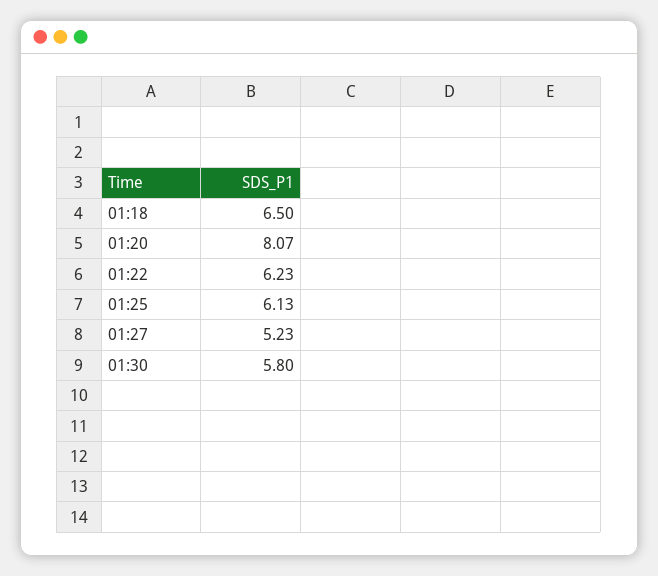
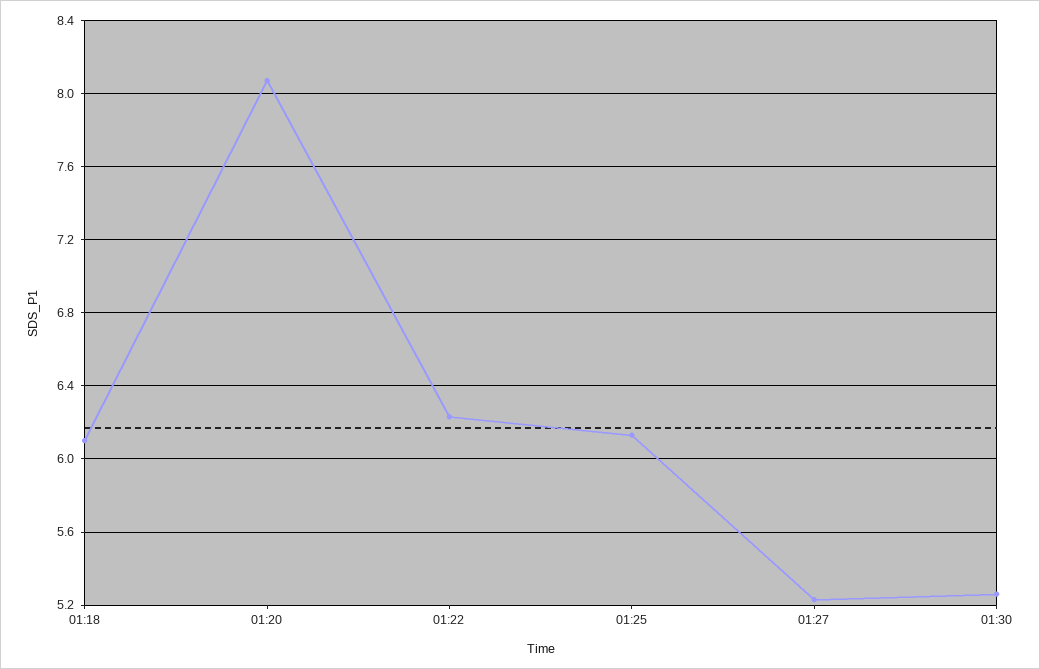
  {
-   "01:18": 6.5,
+   "01:18": 6.1,
    "01:20": 8.07,
    "01:22": 6.23,
    "01:25": 6.13,
    "01:27": 5.23,
-   "01:30": 5.8
+   "01:30": 5.25
  }

